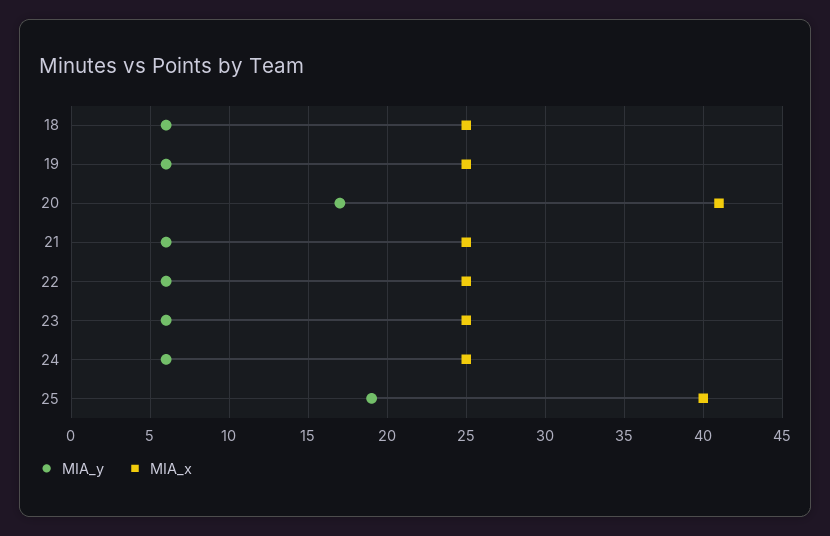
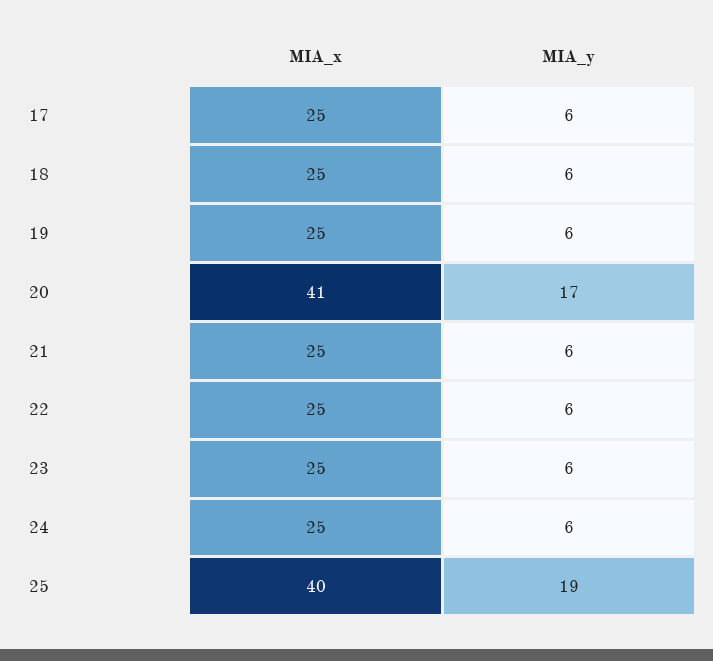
  {
    "MIA_y": {
      "18": 6,
      "19": 6,
      "20": 17,
      "21": 6,
      "22": 6,
      "23": 6,
      "24": 6,
-     "25": 19
+     "25": 19,
+     "17": 6
    },
    "MIA_x": {
      "18": 25,
      "19": 25,
      "20": 41,
      "21": 25,
      "22": 25,
      "23": 25,
      "24": 25,
-     "25": 40
+     "25": 40,
+     "17": 25
    }
  }

